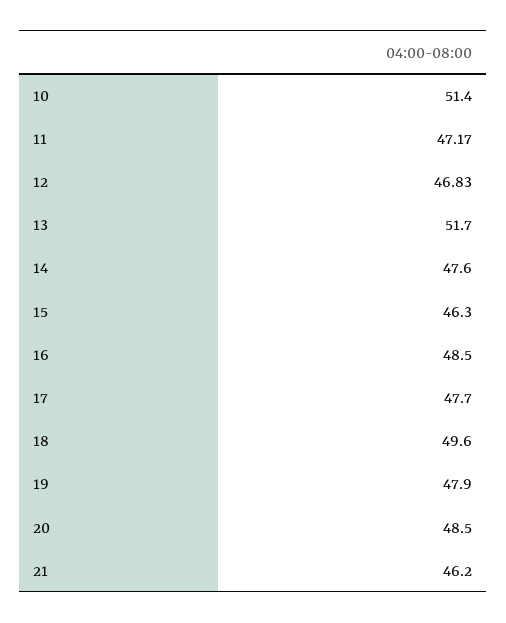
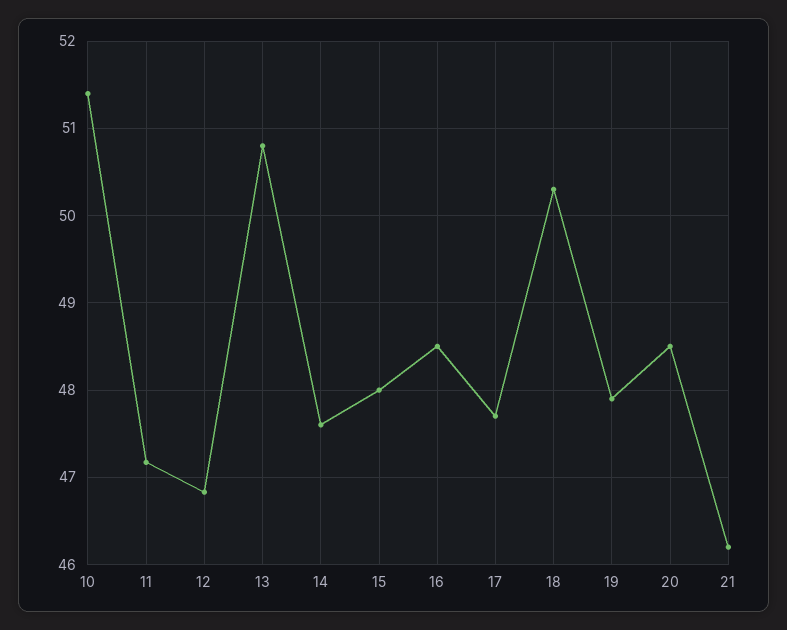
  {
    "10": 51.4,
    "11": 47.17,
    "12": 46.83,
-   "13": 51.7,
+   "13": 50.8,
    "14": 47.6,
-   "15": 46.3,
+   "15": 48,
    "16": 48.5,
    "17": 47.7,
-   "18": 49.6,
+   "18": 50.3,
    "19": 47.9,
    "20": 48.5,
    "21": 46.2
  }

